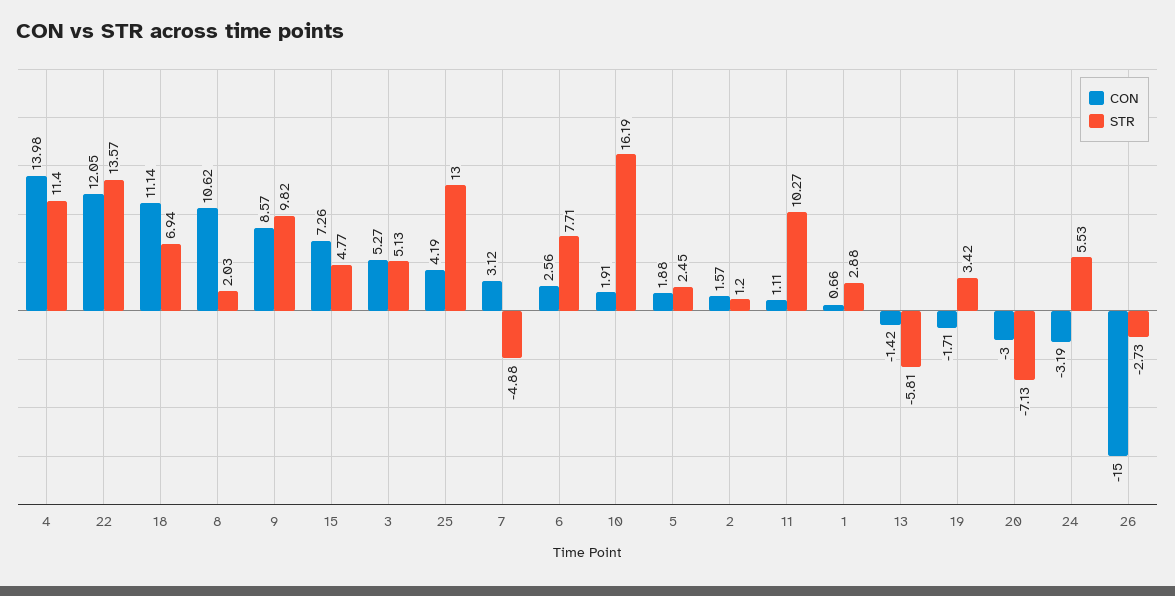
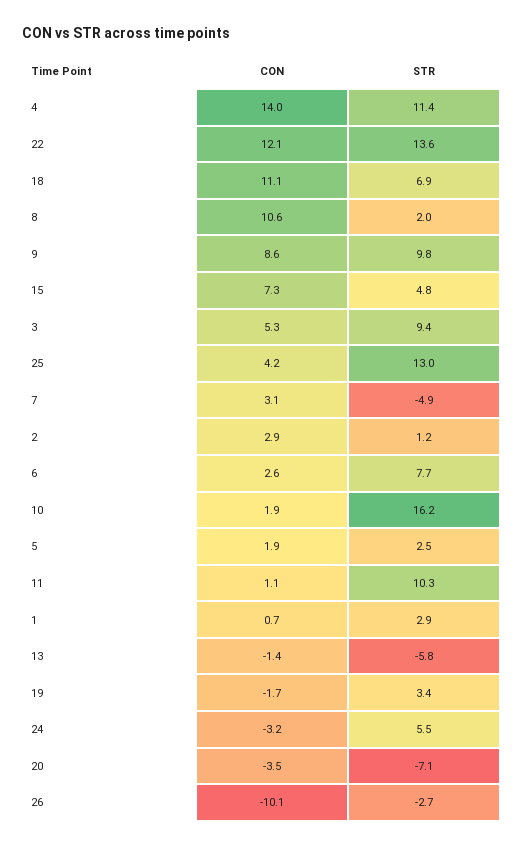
  {
    "CON": {
      "4": 13.98,
      "22": 12.05,
      "18": 11.14,
      "8": 10.62,
      "9": 8.57,
      "15": 7.26,
      "3": 5.27,
      "25": 4.19,
      "7": 3.12,
      "6": 2.56,
      "10": 1.91,
      "5": 1.88,
-     "2": 1.57,
+     "2": 2.9,
      "11": 1.11,
      "1": 0.66,
      "13": -1.42,
      "19": -1.71,
-     "20": -3,
+     "20": -3.5,
      "24": -3.19,
-     "26": -15
+     "26": -10.1
    },
    "STR": {
      "4": 11.4,
      "22": 13.57,
      "18": 6.94,
      "8": 2.03,
      "9": 9.82,
      "15": 4.77,
-     "3": 5.13,
+     "3": 9.4,
      "25": 13,
      "7": -4.88,
      "6": 7.71,
      "10": 16.19,
      "5": 2.45,
      "2": 1.2,
      "11": 10.27,
      "1": 2.88,
      "13": -5.81,
      "19": 3.42,
      "20": -7.13,
      "24": 5.53,
      "26": -2.73
    }
  }

